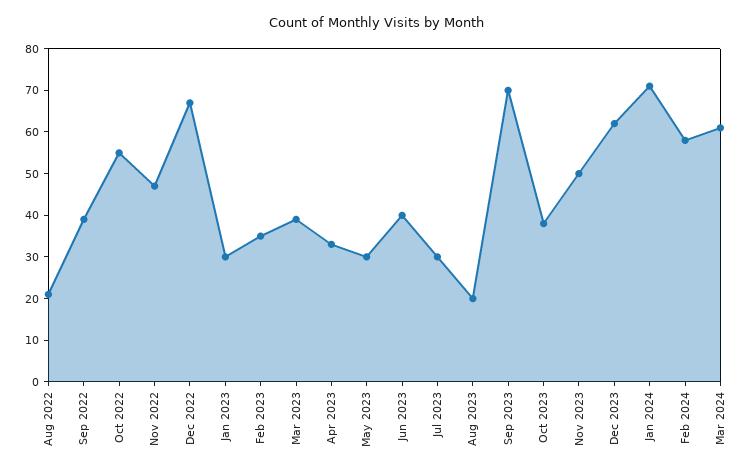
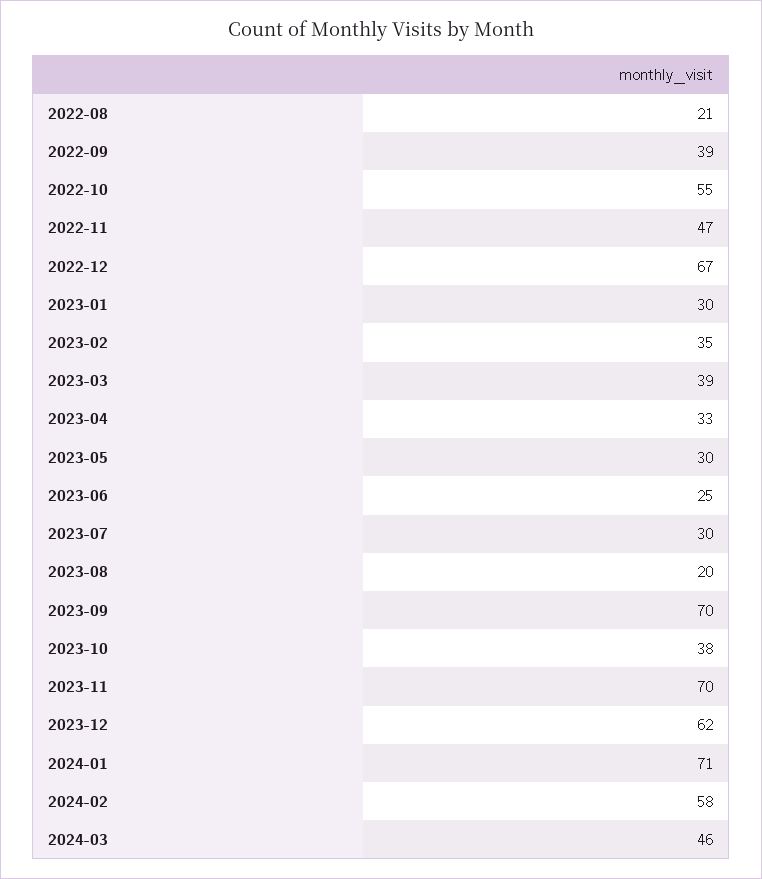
  {
    "Aug 2022": 21,
    "Sep 2022": 39,
    "Oct 2022": 55,
    "Nov 2022": 47,
    "Dec 2022": 67,
    "Jan 2023": 30,
    "Feb 2023": 35,
    "Mar 2023": 39,
    "Apr 2023": 33,
    "May 2023": 30,
-   "Jun 2023": 40,
+   "Jun 2023": 25,
    "Jul 2023": 30,
    "Aug 2023": 20,
    "Sep 2023": 70,
    "Oct 2023": 38,
-   "Nov 2023": 50,
+   "Nov 2023": 70,
    "Dec 2023": 62,
    "Jan 2024": 71,
    "Feb 2024": 58,
-   "Mar 2024": 60
+   "Mar 2024": 46
  }

